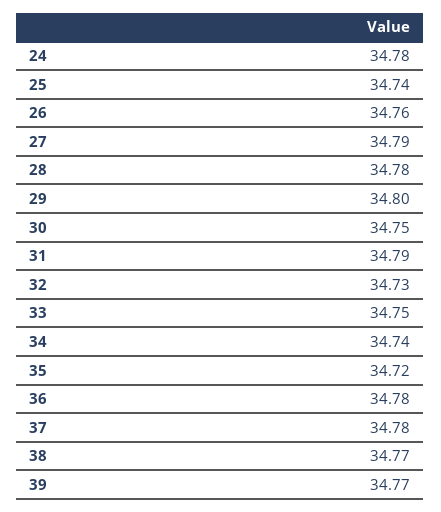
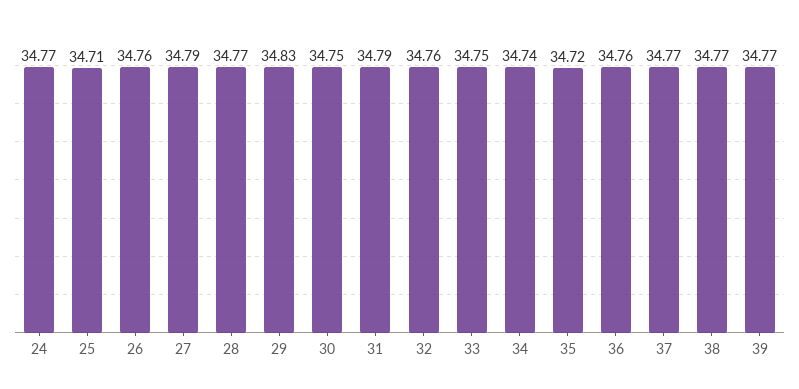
  {
-   "24": 34.78,
+   "24": 34.77,
-   "25": 34.74,
+   "25": 34.71,
    "26": 34.76,
    "27": 34.79,
-   "28": 34.78,
+   "28": 34.77,
-   "29": 34.8,
+   "29": 34.83,
    "30": 34.75,
    "31": 34.79,
-   "32": 34.73,
+   "32": 34.76,
    "33": 34.75,
    "34": 34.74,
    "35": 34.72,
-   "36": 34.78,
+   "36": 34.76,
-   "37": 34.78,
+   "37": 34.77,
    "38": 34.77,
    "39": 34.77
  }

